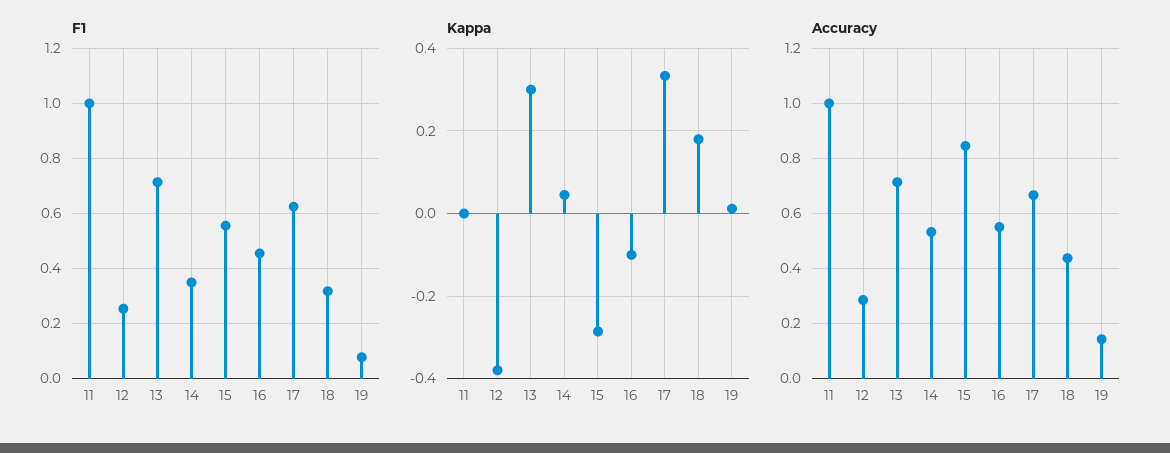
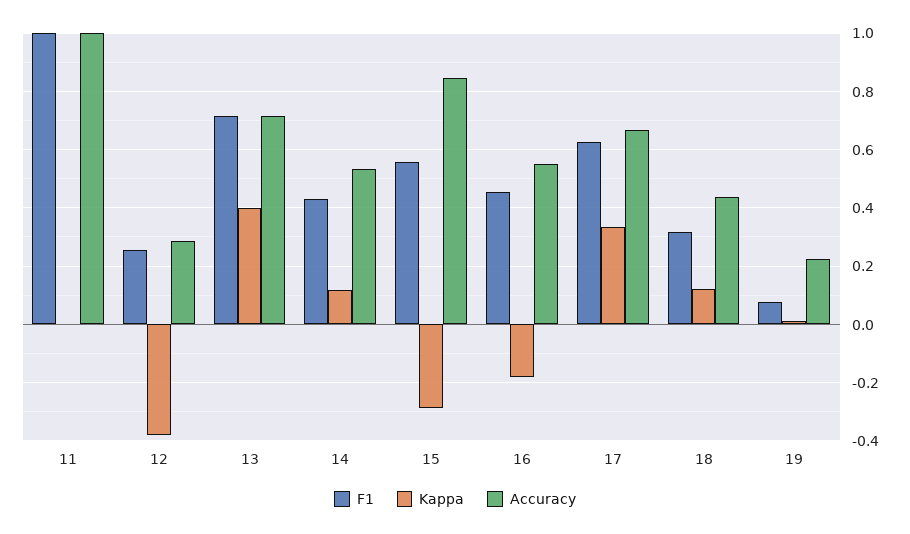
  {
    "F1": {
      "11": 1,
      "12": 0.25,
      "13": 0.725,
-     "14": 0.35,
+     "14": 0.425,
      "15": 0.55,
      "16": 0.45,
      "17": 0.625,
      "18": 0.325,
      "19": 0.075
    },
    "Kappa": {
      "11": 0,
      "12": -0.38,
-     "13": 0.3,
+     "13": 0.4,
-     "14": 0.04,
+     "14": 0.125,
      "15": -0.28,
-     "16": -0.1,
+     "16": -0.175,
      "17": 0.34,
-     "18": 0.18,
+     "18": 0.125,
      "19": 0.02
    },
    "Accuracy": {
      "11": 1,
      "12": 0.275,
      "13": 0.725,
      "14": 0.525,
      "15": 0.85,
      "16": 0.55,
      "17": 0.675,
      "18": 0.45,
-     "19": 0.15
+     "19": 0.225
    }
  }

